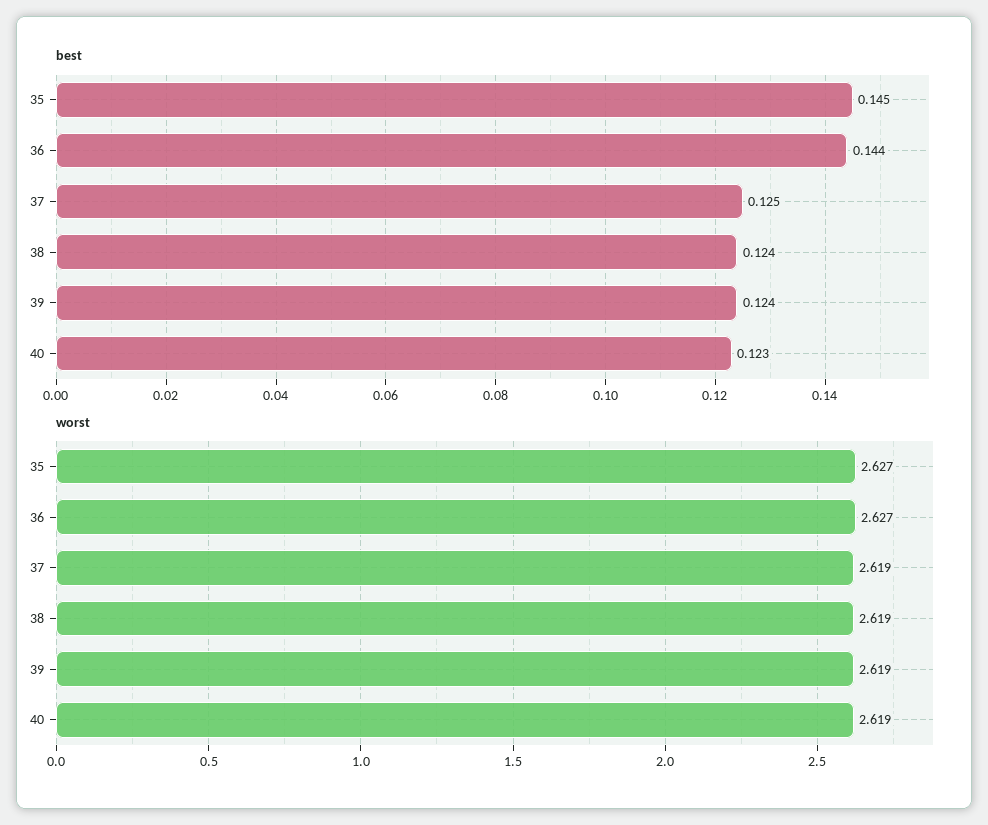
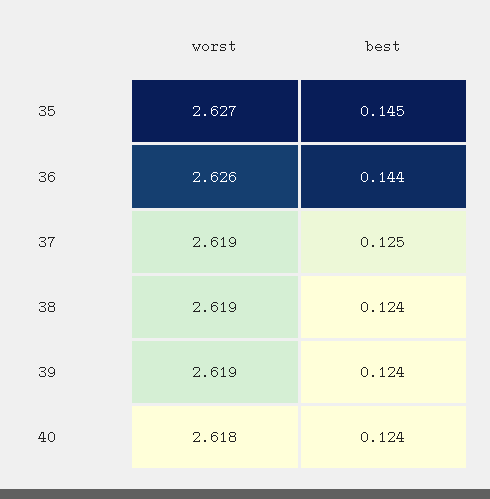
  {
    "best": {
      "35": 0.145,
      "36": 0.144,
      "37": 0.125,
      "38": 0.124,
      "39": 0.124,
-     "40": 0.123
+     "40": 0.124
    },
    "worst": {
      "35": 2.627,
-     "36": 2.627,
+     "36": 2.626,
      "37": 2.619,
      "38": 2.619,
      "39": 2.619,
-     "40": 2.619
+     "40": 2.618
    }
  }

